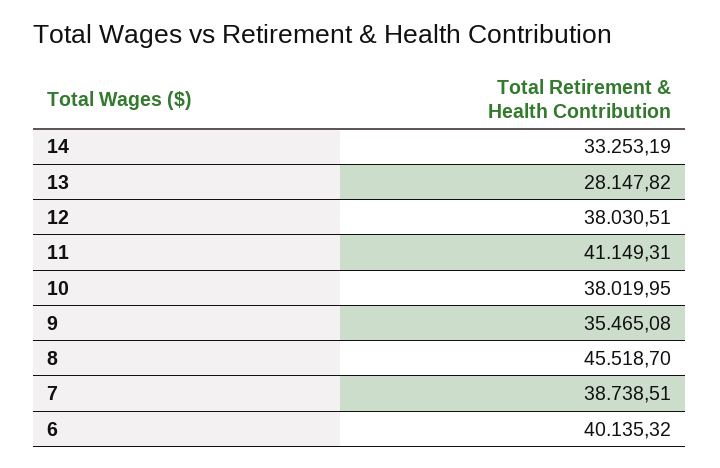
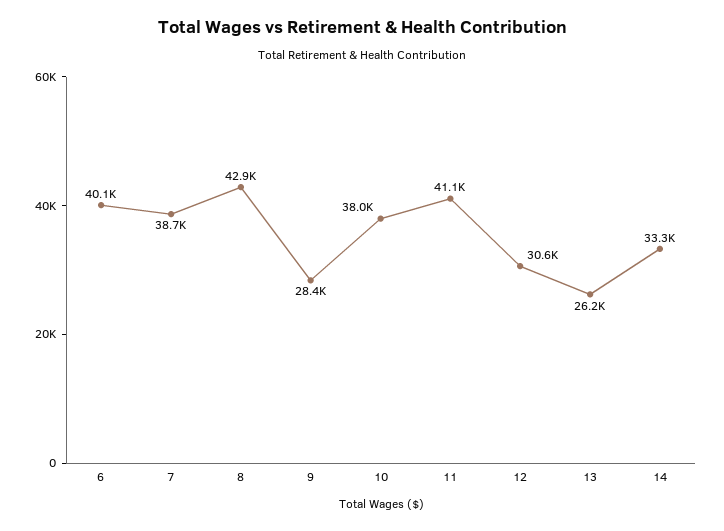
  {
    "14": 33253.19,
-   "13": 28147.82,
+   "13": 26200,
-   "12": 38030.51,
+   "12": 30600,
    "11": 41149.31,
    "10": 38019.95,
-   "9": 35465.08,
+   "9": 28400,
-   "8": 45518.7,
+   "8": 42900,
    "7": 38738.51,
    "6": 40135.32
  }

